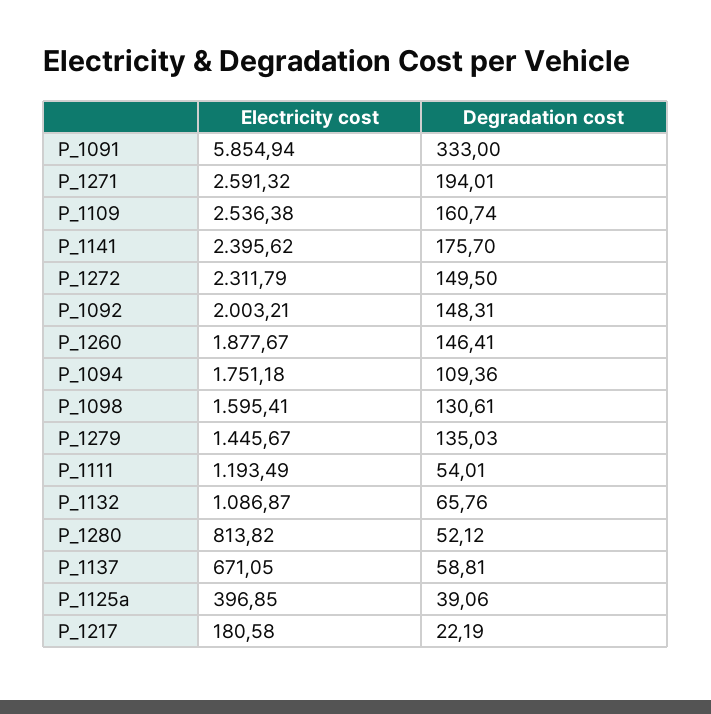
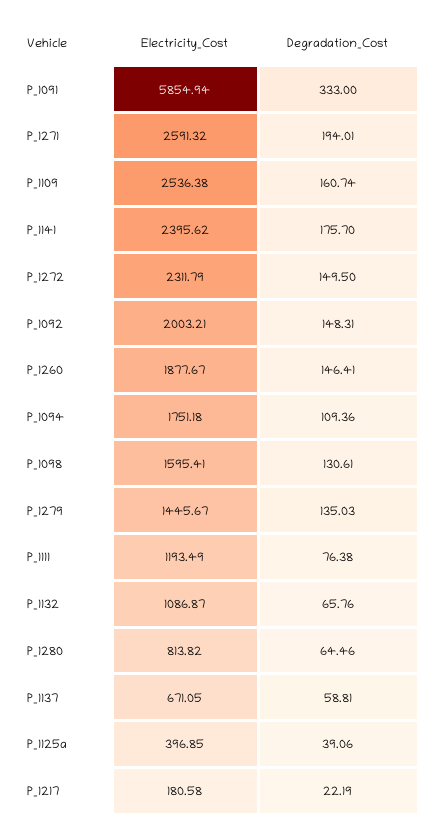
  {
    "Electricity cost": {
      "P_1091": 5854.94,
      "P_1271": 2591.32,
      "P_1109": 2536.38,
      "P_1141": 2395.62,
      "P_1272": 2311.79,
      "P_1092": 2003.21,
      "P_1260": 1877.67,
      "P_1094": 1751.18,
      "P_1098": 1595.41,
      "P_1279": 1445.67,
      "P_1111": 1193.49,
      "P_1132": 1086.87,
      "P_1280": 813.82,
      "P_1137": 671.05,
      "P_1125a": 396.85,
      "P_1217": 180.58
    },
    "Degradation cost": {
      "P_1091": 333,
      "P_1271": 194.01,
      "P_1109": 160.74,
      "P_1141": 175.7,
      "P_1272": 149.5,
      "P_1092": 148.31,
      "P_1260": 146.41,
      "P_1094": 109.36,
      "P_1098": 130.61,
      "P_1279": 135.03,
-     "P_1111": 54.01,
+     "P_1111": 76.38,
      "P_1132": 65.76,
-     "P_1280": 52.12,
+     "P_1280": 64.46,
      "P_1137": 58.81,
      "P_1125a": 39.06,
      "P_1217": 22.19
    }
  }

